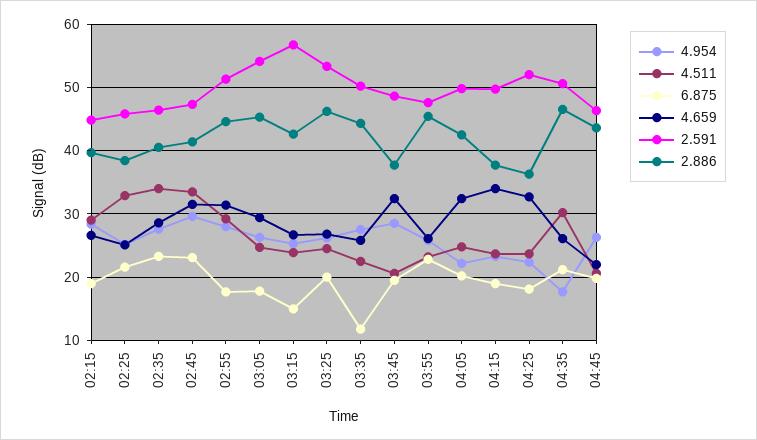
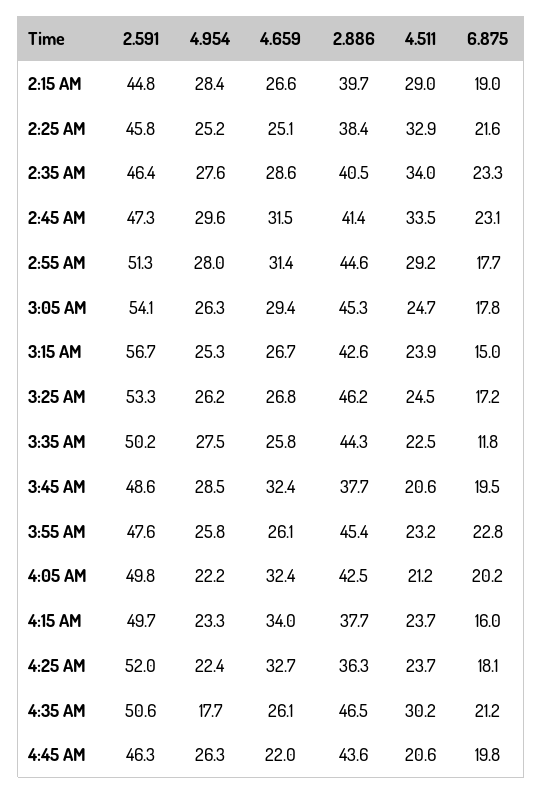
  {
    "4.954": {
      "02:15": 28.4,
      "02:25": 25.2,
      "02:35": 27.6,
      "02:45": 29.6,
      "02:55": 28,
      "03:05": 26.3,
      "03:15": 25.3,
      "03:25": 26.2,
      "03:35": 27.5,
      "03:45": 28.5,
      "03:55": 25.8,
      "04:05": 22.2,
      "04:15": 23.3,
      "04:25": 22.4,
      "04:35": 17.7,
      "04:45": 26.3
    },
    "4.511": {
      "02:15": 29,
      "02:25": 32.9,
      "02:35": 34,
      "02:45": 33.5,
      "02:55": 29.2,
      "03:05": 24.7,
      "03:15": 23.9,
      "03:25": 24.5,
      "03:35": 22.5,
      "03:45": 20.6,
      "03:55": 23.2,
-     "04:05": 25,
+     "04:05": 21.2,
      "04:15": 23.7,
      "04:25": 23.7,
      "04:35": 30.2,
      "04:45": 20.6
    },
    "6.875": {
      "02:15": 19,
      "02:25": 21.6,
      "02:35": 23.3,
      "02:45": 23.1,
      "02:55": 17.7,
      "03:05": 17.8,
      "03:15": 15,
-     "03:25": 20,
+     "03:25": 17.2,
      "03:35": 11.8,
      "03:45": 19.5,
      "03:55": 22.8,
      "04:05": 20.2,
-     "04:15": 19,
+     "04:15": 16,
      "04:25": 18.1,
      "04:35": 21.2,
      "04:45": 19.8
    },
    "4.659": {
      "02:15": 26.6,
      "02:25": 25.1,
      "02:35": 28.6,
      "02:45": 31.5,
      "02:55": 31.4,
      "03:05": 29.4,
      "03:15": 26.7,
      "03:25": 26.8,
      "03:35": 25.8,
      "03:45": 32.4,
      "03:55": 26.1,
      "04:05": 32.4,
      "04:15": 34,
      "04:25": 32.7,
      "04:35": 26.1,
      "04:45": 22
    },
    "2.591": {
      "02:15": 44.8,
      "02:25": 45.8,
      "02:35": 46.4,
      "02:45": 47.3,
      "02:55": 51.3,
      "03:05": 54.1,
      "03:15": 56.7,
      "03:25": 53.3,
      "03:35": 50.2,
      "03:45": 48.6,
      "03:55": 47.6,
      "04:05": 49.8,
      "04:15": 49.7,
      "04:25": 52,
      "04:35": 50.6,
      "04:45": 46.3
    },
    "2.886": {
      "02:15": 39.7,
      "02:25": 38.4,
      "02:35": 40.5,
      "02:45": 41.4,
      "02:55": 44.6,
      "03:05": 45.3,
      "03:15": 42.6,
      "03:25": 46.2,
      "03:35": 44.3,
      "03:45": 37.7,
      "03:55": 45.4,
      "04:05": 42.5,
      "04:15": 37.7,
      "04:25": 36.3,
      "04:35": 46.5,
      "04:45": 43.6
    }
  }

